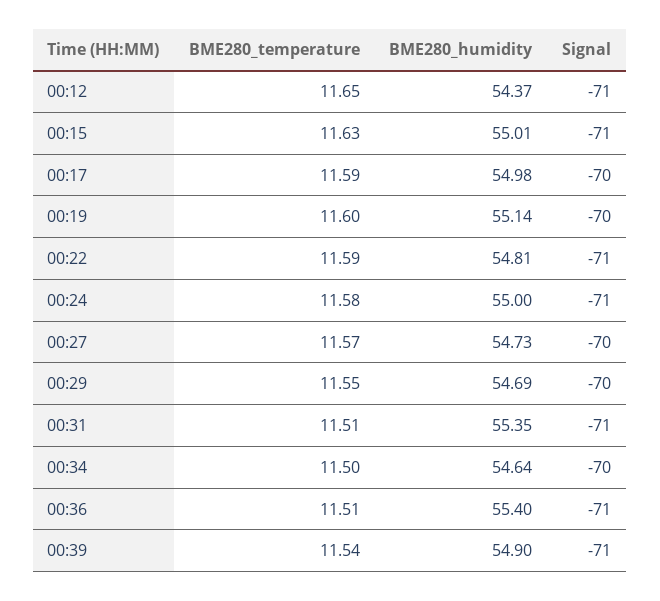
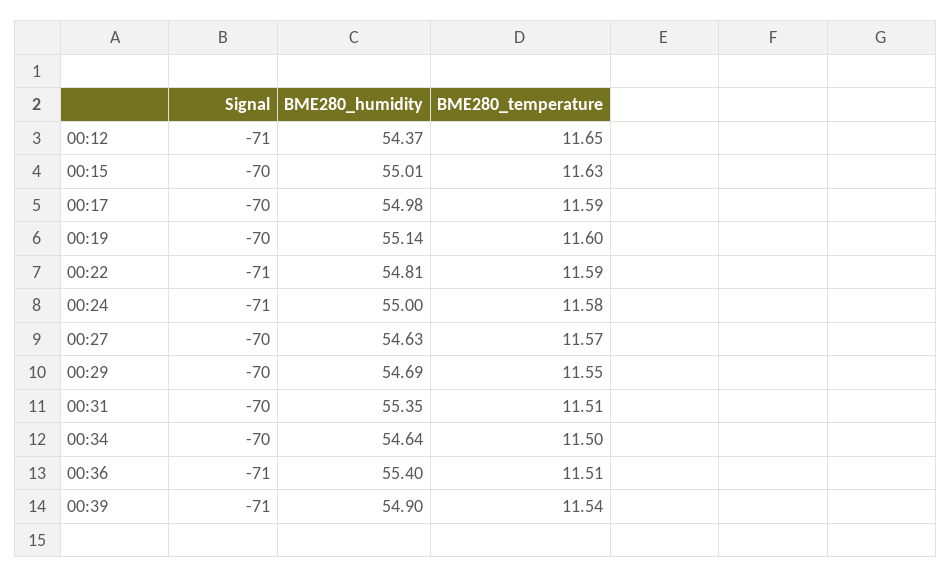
  {
    "BME280_temperature": {
      "00:12": 11.65,
      "00:15": 11.63,
      "00:17": 11.59,
      "00:19": 11.6,
      "00:22": 11.59,
      "00:24": 11.58,
      "00:27": 11.57,
      "00:29": 11.55,
      "00:31": 11.51,
      "00:34": 11.5,
      "00:36": 11.51,
      "00:39": 11.54
    },
    "BME280_humidity": {
      "00:12": 54.37,
      "00:15": 55.01,
      "00:17": 54.98,
      "00:19": 55.14,
      "00:22": 54.81,
      "00:24": 55,
-     "00:27": 54.73,
+     "00:27": 54.63,
      "00:29": 54.69,
      "00:31": 55.35,
      "00:34": 54.64,
      "00:36": 55.4,
      "00:39": 54.9
    },
    "Signal": {
      "00:12": -71,
-     "00:15": -71,
+     "00:15": -70,
      "00:17": -70,
      "00:19": -70,
      "00:22": -71,
      "00:24": -71,
      "00:27": -70,
      "00:29": -70,
-     "00:31": -71,
+     "00:31": -70,
      "00:34": -70,
      "00:36": -71,
      "00:39": -71
    }
  }

